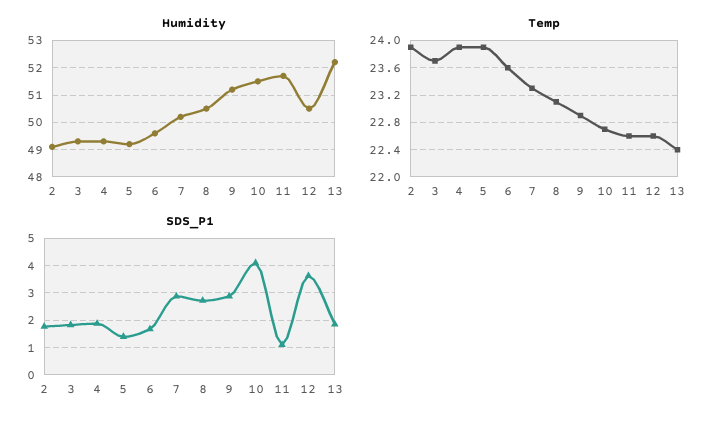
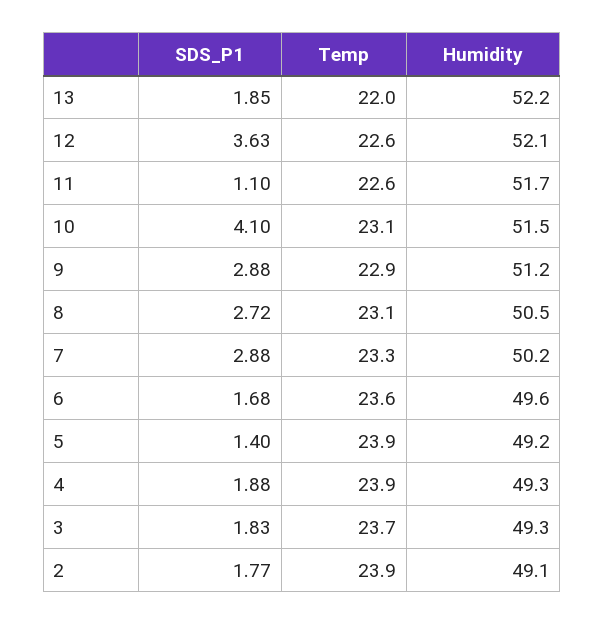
  {
    "Humidity": {
      "2": 49.1,
      "3": 49.3,
      "4": 49.3,
      "5": 49.2,
      "6": 49.6,
      "7": 50.2,
      "8": 50.5,
      "9": 51.2,
      "10": 51.5,
      "11": 51.7,
-     "12": 50.5,
+     "12": 52.1,
      "13": 52.2
    },
    "Temp": {
      "2": 23.9,
      "3": 23.7,
      "4": 23.9,
      "5": 23.9,
      "6": 23.6,
      "7": 23.3,
      "8": 23.1,
      "9": 22.9,
-     "10": 22.7,
+     "10": 23.1,
      "11": 22.6,
      "12": 22.6,
-     "13": 22.4
+     "13": 22
    },
    "SDS_P1": {
      "2": 1.77,
      "3": 1.83,
      "4": 1.88,
      "5": 1.4,
      "6": 1.68,
      "7": 2.88,
      "8": 2.72,
      "9": 2.88,
      "10": 4.1,
      "11": 1.1,
      "12": 3.63,
      "13": 1.85
    }
  }

